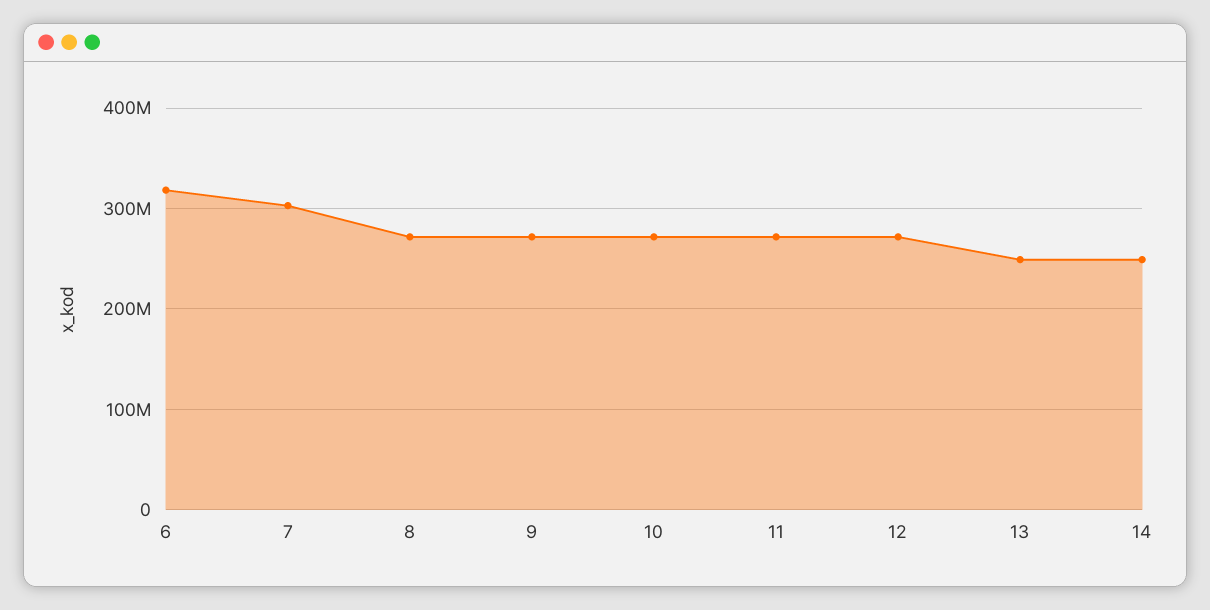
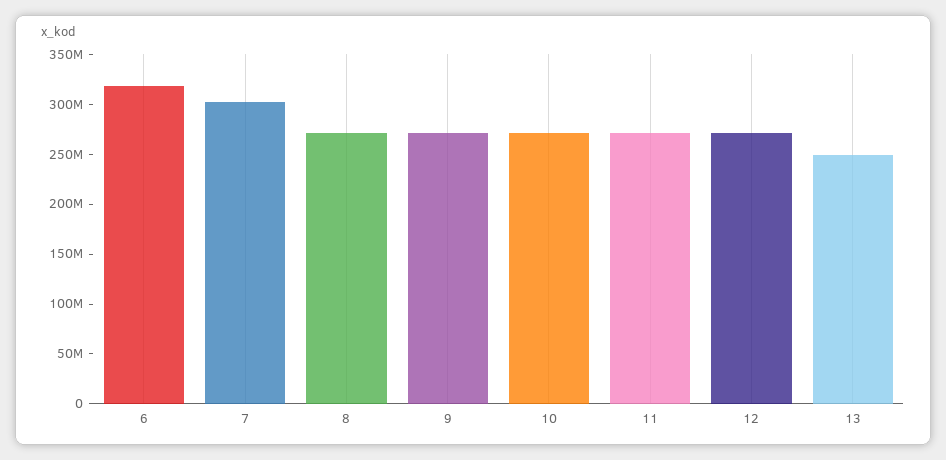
  {
    "6": 320000000,
    "7": 300000000,
    "8": 270000000,
    "9": 270000000,
    "10": 270000000,
    "11": 270000000,
    "12": 270000000,
-   "13": 250000000,
+   "13": 250000000
-   "14": 250000000
  }

